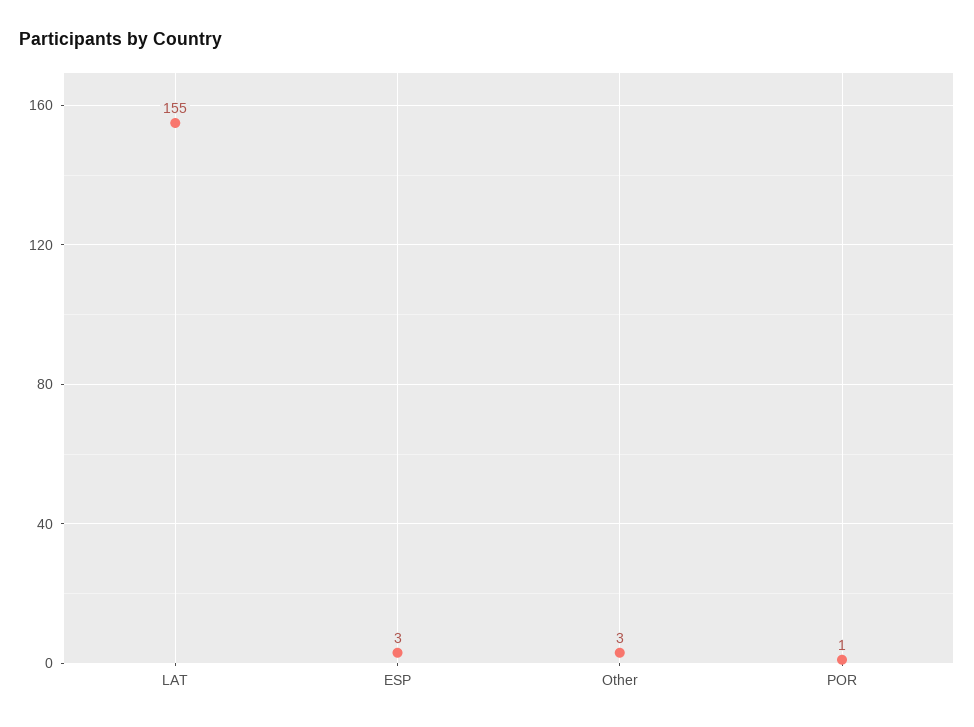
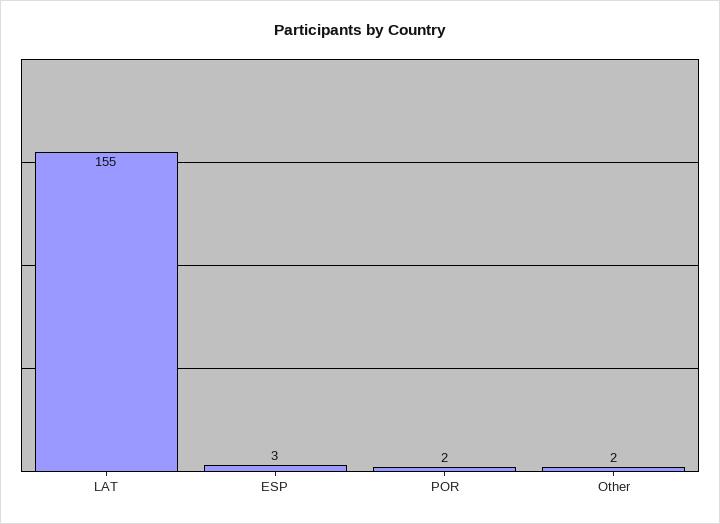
  {
    "LAT": 155,
    "ESP": 3,
-   "Other": 3,
+   "Other": 2,
-   "POR": 1
+   "POR": 2
  }

